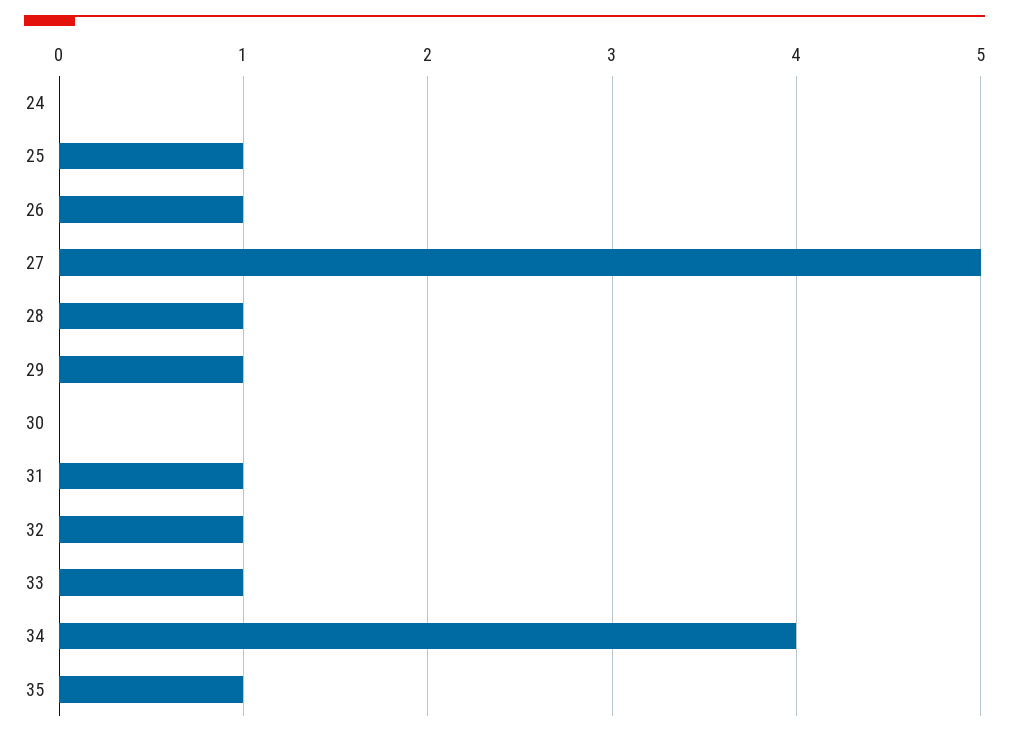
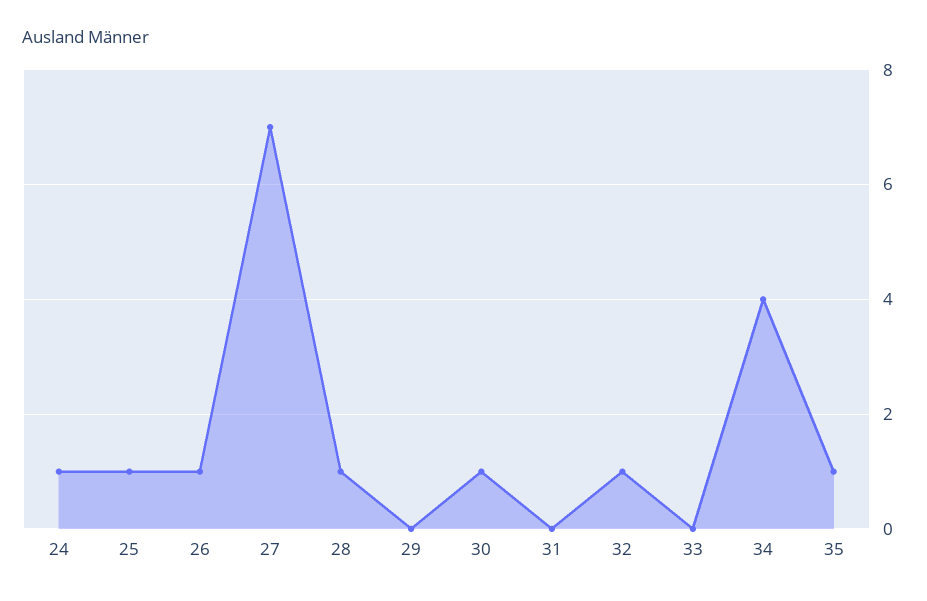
  {
-   "24": 0,
+   "24": 1,
    "25": 1,
    "26": 1,
-   "27": 5,
+   "27": 7,
    "28": 1,
-   "29": 1,
+   "29": 0,
-   "30": 0,
+   "30": 1,
-   "31": 1,
+   "31": 0,
    "32": 1,
-   "33": 1,
+   "33": 0,
    "34": 4,
    "35": 1
  }

